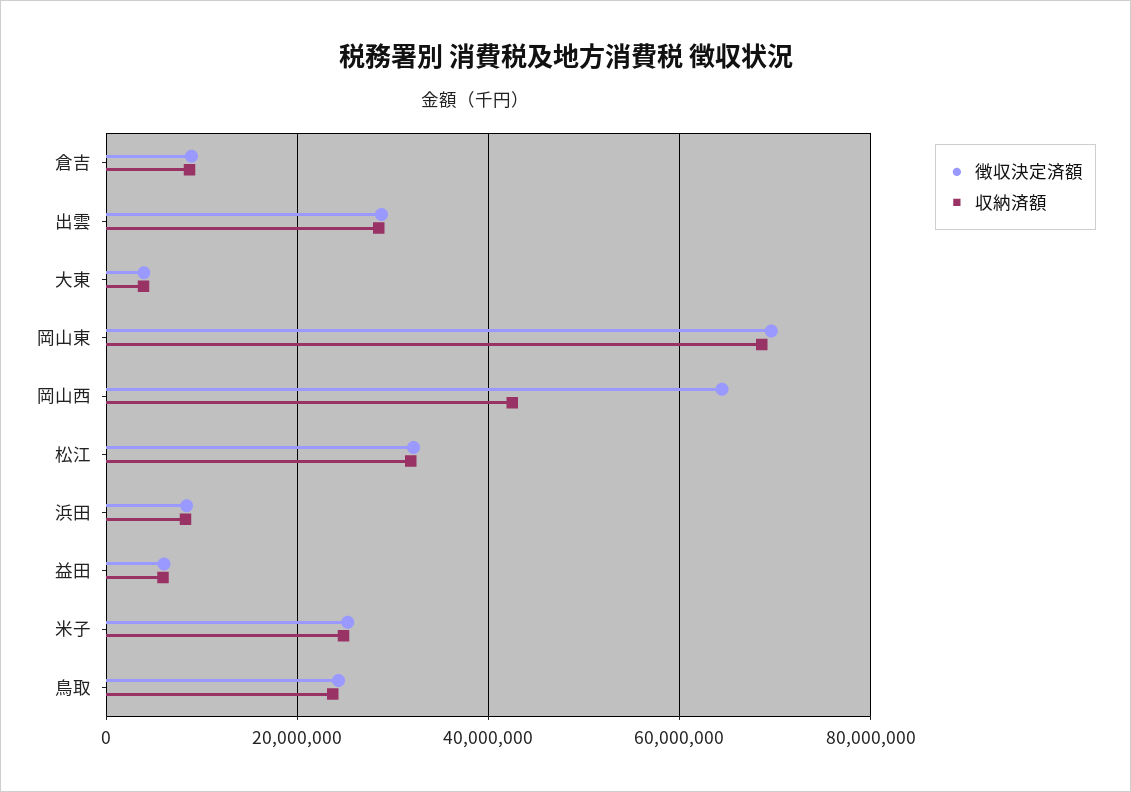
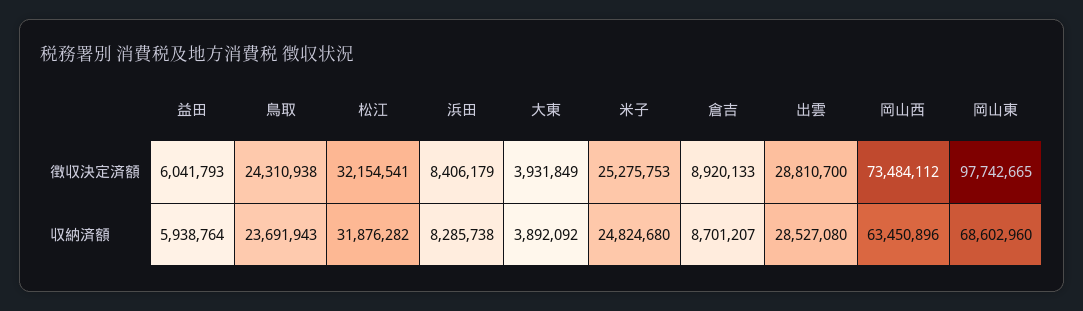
  {
    "徴収決定済額": {
      "倉吉": 8920133,
      "出雲": 28810700,
      "大東": 3931849,
-     "岡山東": 70000000,
+     "岡山東": 97742665,
-     "岡山西": 64000000,
+     "岡山西": 73484112,
      "松江": 32154541,
      "浜田": 8406179,
      "益田": 6041793,
      "米子": 25275753,
      "鳥取": 24310938
    },
    "収納済額": {
      "倉吉": 8701207,
      "出雲": 28527080,
      "大東": 3892092,
      "岡山東": 68602960,
-     "岡山西": 42000000,
+     "岡山西": 63450896,
      "松江": 31876282,
      "浜田": 8285738,
      "益田": 5938764,
      "米子": 24824680,
      "鳥取": 23691943
    }
  }

